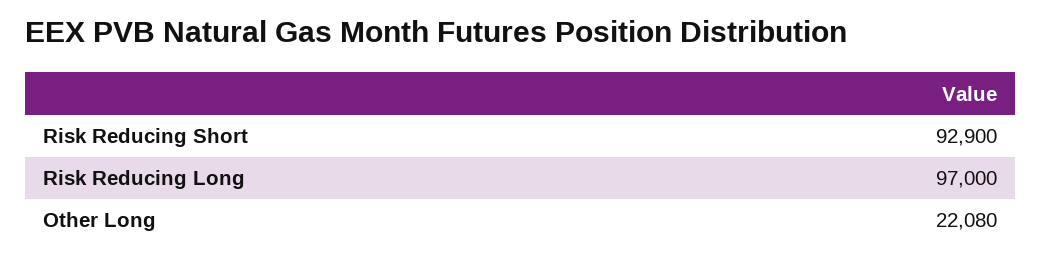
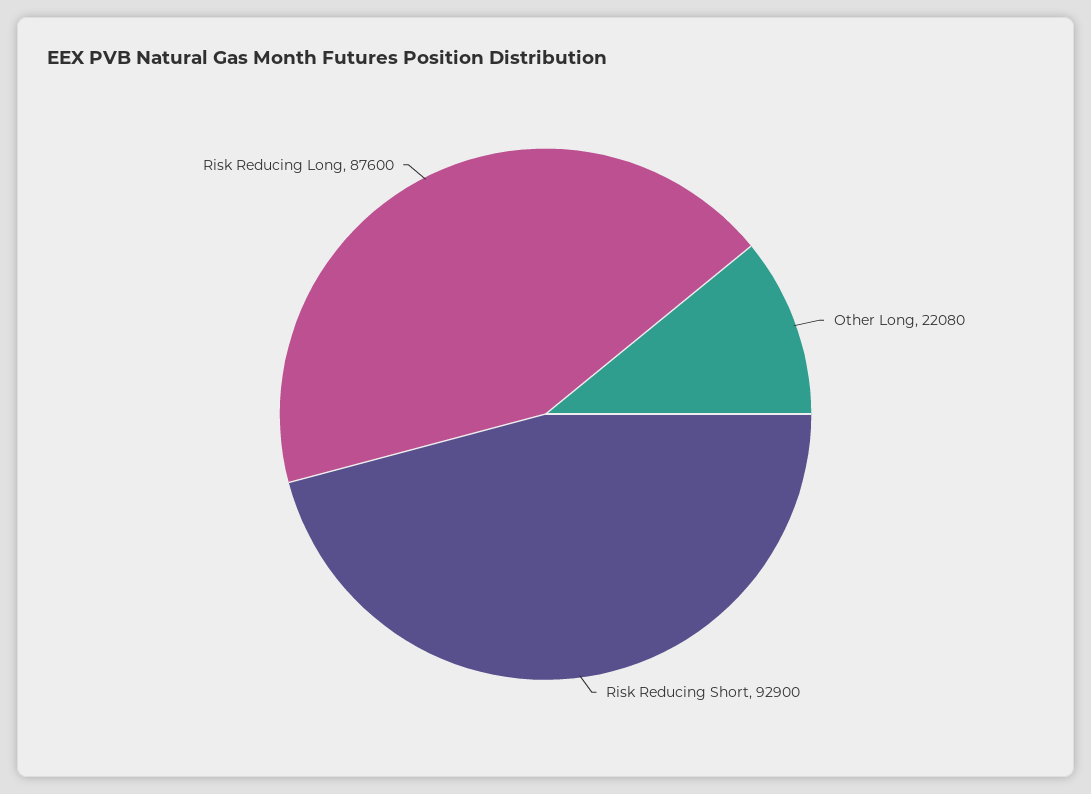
  {
    "Risk Reducing Short": 92900,
-   "Risk Reducing Long": 97000,
+   "Risk Reducing Long": 87600,
    "Other Long": 22080
  }

